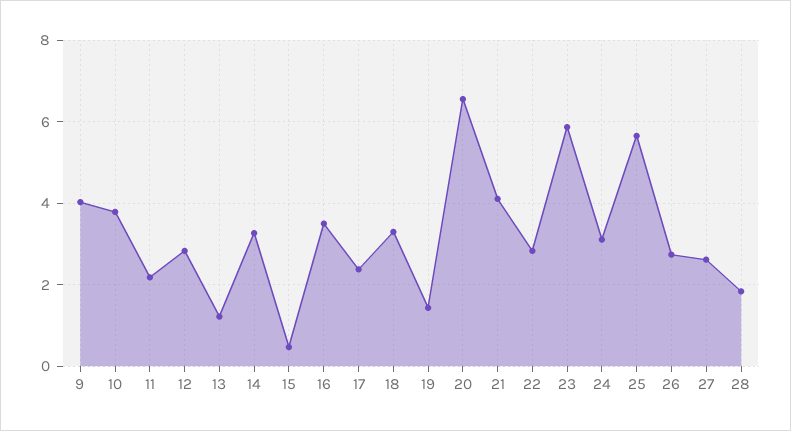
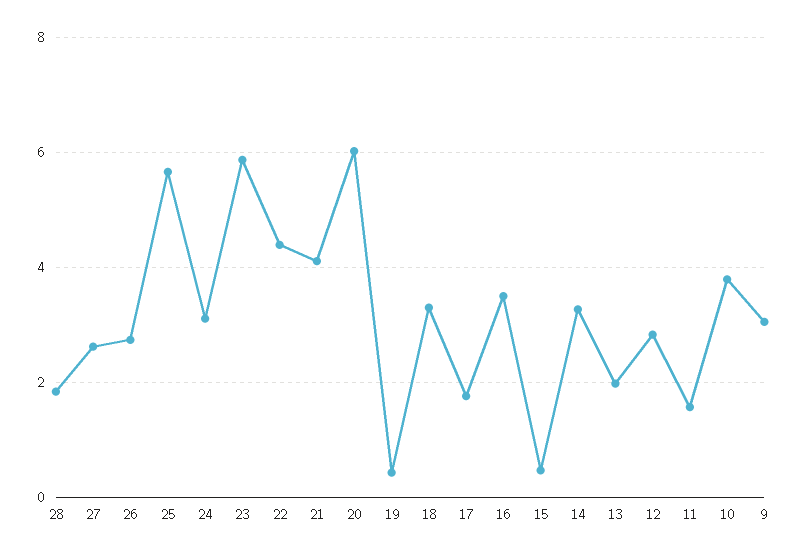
  {
-   "9": 4,
+   "9": 3,
    "10": 3.8,
-   "11": 2.2,
+   "11": 1.6,
    "12": 2.8,
-   "13": 1.2,
+   "13": 2,
    "14": 3.2,
    "15": 0.4,
    "16": 3.6,
-   "17": 2.4,
+   "17": 1.8,
    "18": 3.4,
-   "19": 1.4,
+   "19": 0.4,
-   "20": 6.6,
+   "20": 6,
    "21": 4.2,
-   "22": 2.8,
+   "22": 4.4,
    "23": 5.8,
    "24": 3.2,
    "25": 5.6,
    "26": 2.8,
    "27": 2.6,
    "28": 1.8
  }

